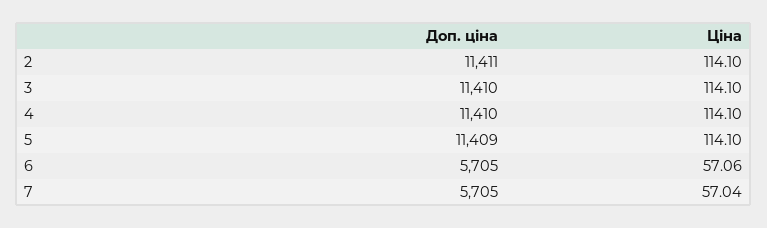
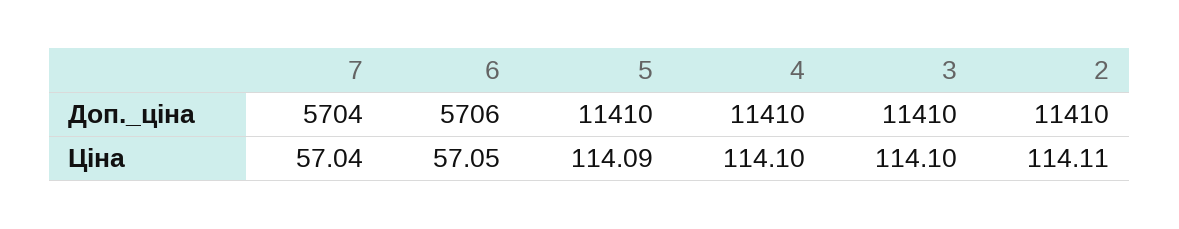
  {
    "Доп. ціна": {
-     "2": 11411,
+     "2": 11410,
      "3": 11410,
      "4": 11410,
-     "5": 11409,
+     "5": 11410,
-     "6": 5705,
+     "6": 5706,
-     "7": 5705
+     "7": 5704
    },
    "Ціна": {
-     "2": 114.1,
+     "2": 114.11,
      "3": 114.1,
      "4": 114.1,
-     "5": 114.1,
+     "5": 114.09,
-     "6": 57.06,
+     "6": 57.05,
      "7": 57.04
    }
  }

